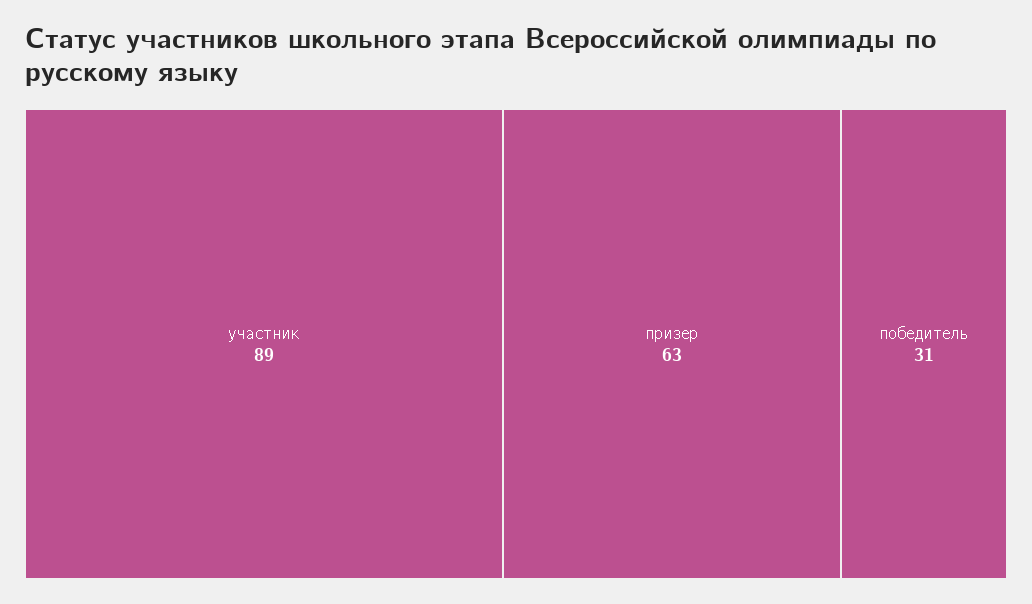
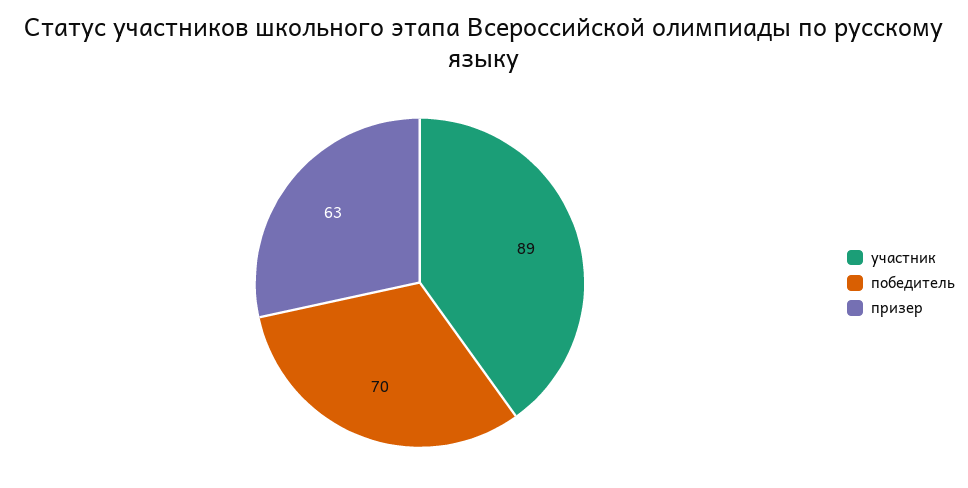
  {
    "участник": 89,
    "призер": 63,
-   "победитель": 31
+   "победитель": 70
  }

